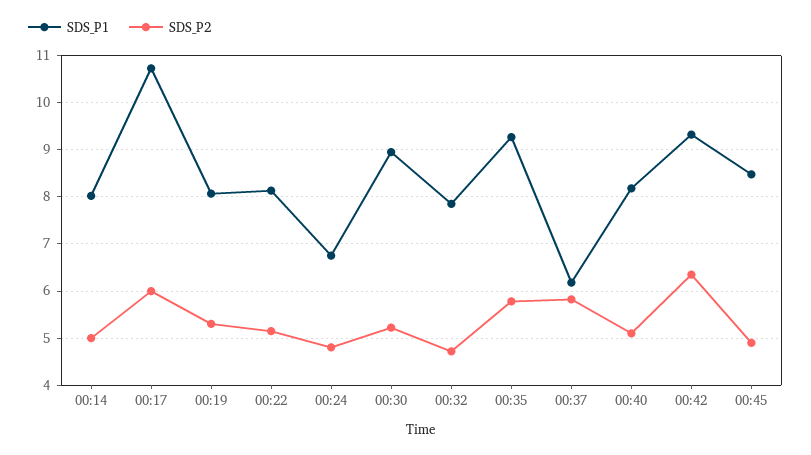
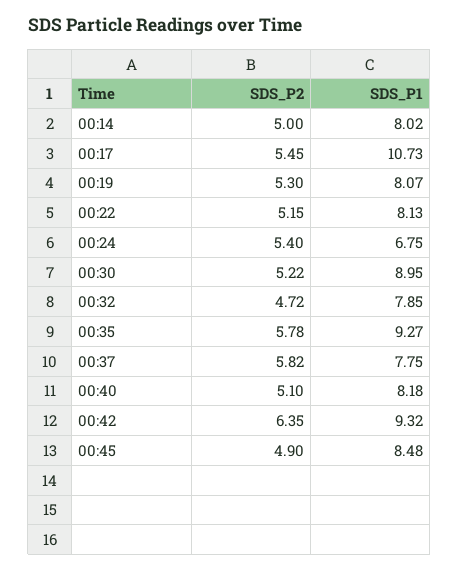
  {
    "SDS_P1": {
      "00:14": 8.02,
      "00:17": 10.73,
      "00:19": 8.07,
      "00:22": 8.13,
      "00:24": 6.75,
      "00:30": 8.95,
      "00:32": 7.85,
      "00:35": 9.27,
-     "00:37": 6.2,
+     "00:37": 7.75,
      "00:40": 8.18,
      "00:42": 9.32,
      "00:45": 8.48
    },
    "SDS_P2": {
      "00:14": 5,
-     "00:17": 6,
+     "00:17": 5.45,
      "00:19": 5.3,
      "00:22": 5.15,
-     "00:24": 4.8,
+     "00:24": 5.4,
      "00:30": 5.22,
      "00:32": 4.72,
      "00:35": 5.78,
      "00:37": 5.82,
      "00:40": 5.1,
      "00:42": 6.35,
      "00:45": 4.9
    }
  }

